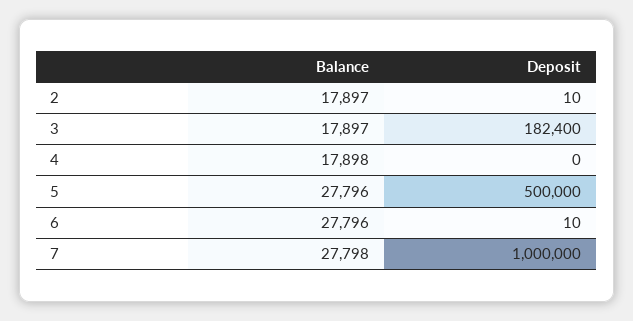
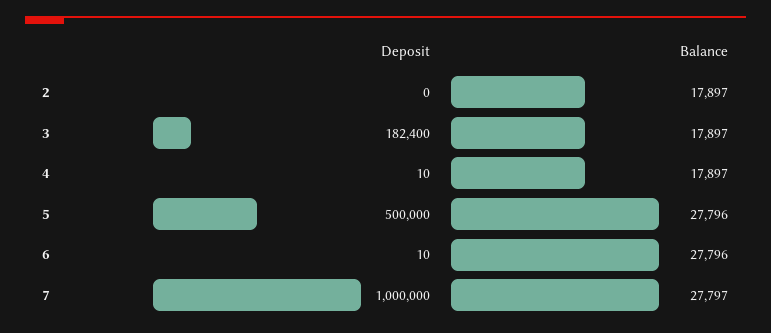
  {
    "Balance": {
      "2": 17897,
      "3": 17897,
-     "4": 17898,
+     "4": 17897,
      "5": 27796,
      "6": 27796,
-     "7": 27798
+     "7": 27797
    },
    "Deposit": {
-     "2": 10,
+     "2": 0,
      "3": 182400,
-     "4": 0,
+     "4": 10,
      "5": 500000,
      "6": 10,
      "7": 1000000
    }
  }

